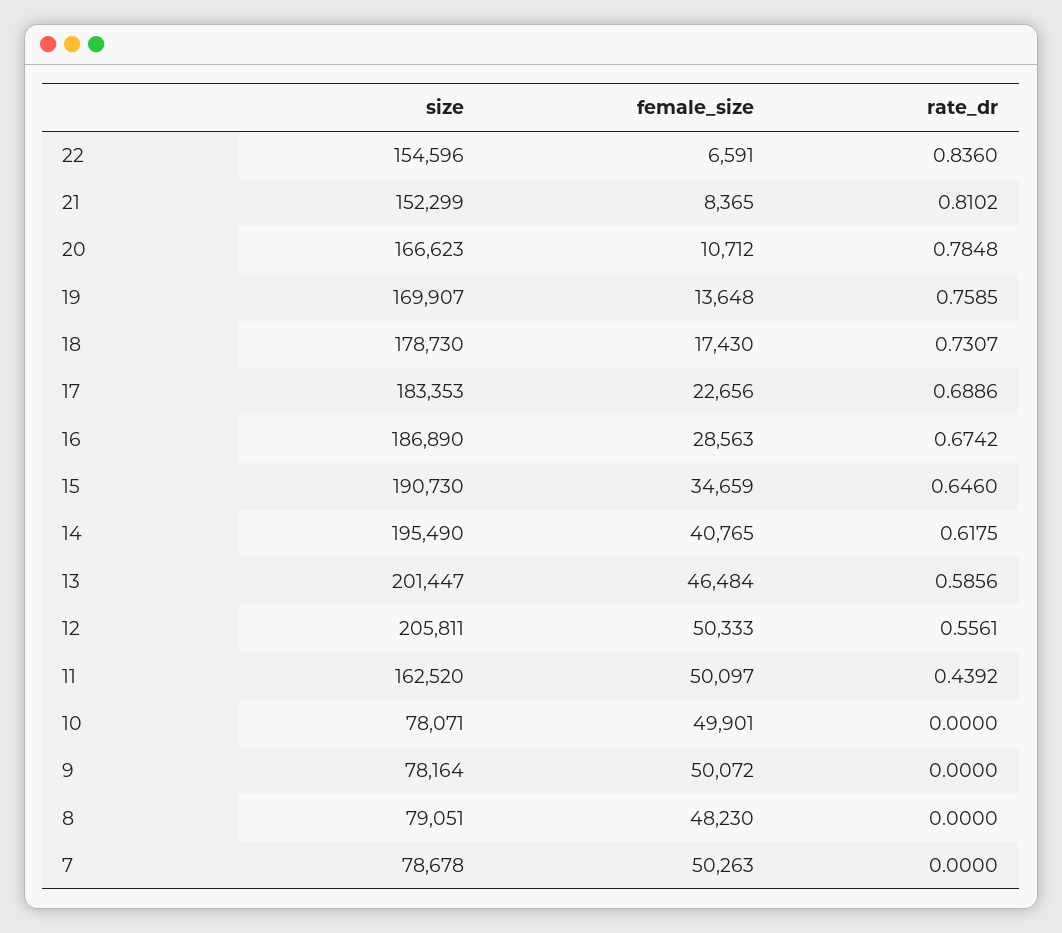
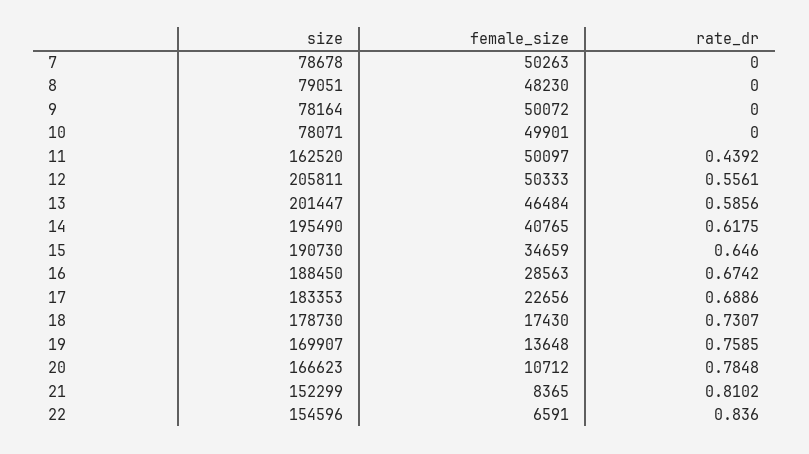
  {
    "size": {
      "22": 154596,
      "21": 152299,
      "20": 166623,
      "19": 169907,
      "18": 178730,
      "17": 183353,
-     "16": 186890,
+     "16": 188450,
      "15": 190730,
      "14": 195490,
      "13": 201447,
      "12": 205811,
      "11": 162520,
      "10": 78071,
      "9": 78164,
      "8": 79051,
      "7": 78678
    },
    "female_size": {
      "22": 6591,
      "21": 8365,
      "20": 10712,
      "19": 13648,
      "18": 17430,
      "17": 22656,
      "16": 28563,
      "15": 34659,
      "14": 40765,
      "13": 46484,
      "12": 50333,
      "11": 50097,
      "10": 49901,
      "9": 50072,
      "8": 48230,
      "7": 50263
    },
    "rate_dr": {
      "22": 0.836,
      "21": 0.8102,
      "20": 0.7848,
      "19": 0.7585,
      "18": 0.7307,
      "17": 0.6886,
      "16": 0.6742,
      "15": 0.646,
      "14": 0.6175,
      "13": 0.5856,
      "12": 0.5561,
      "11": 0.4392,
      "10": 0,
      "9": 0,
      "8": 0,
      "7": 0
    }
  }

